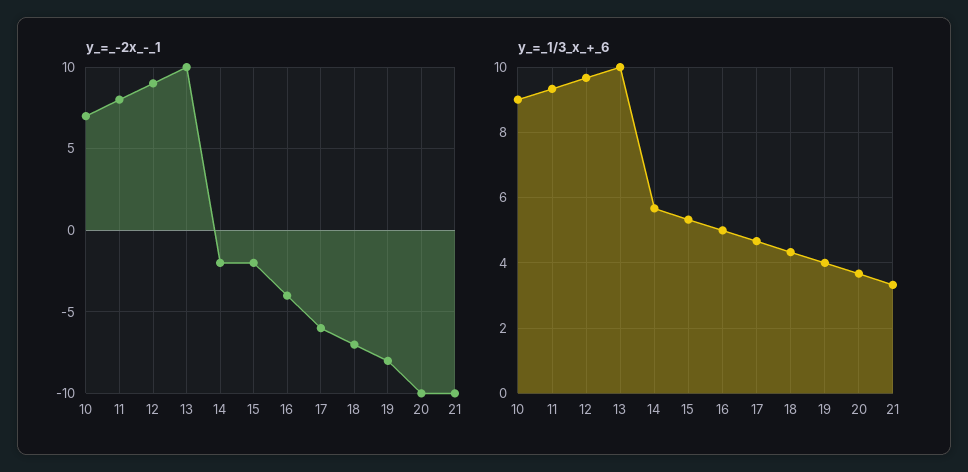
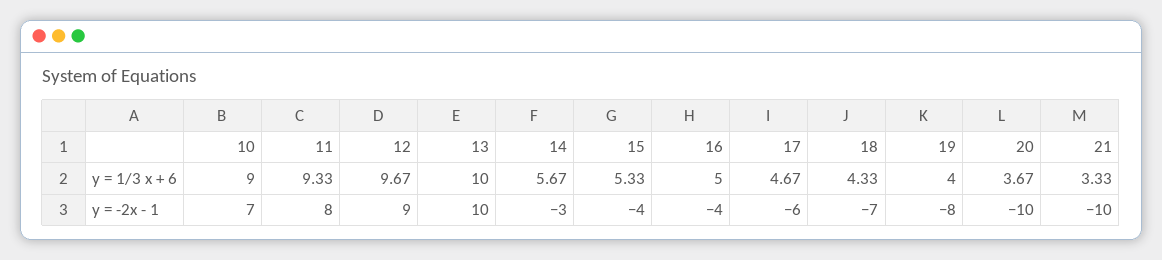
  {
    "y_=_-2x_-_1": {
      "10": 7,
      "11": 8,
      "12": 9,
      "13": 10,
-     "14": -2,
+     "14": -3,
-     "15": -2,
+     "15": -4,
      "16": -4,
      "17": -6,
      "18": -7,
      "19": -8,
      "20": -10,
      "21": -10
    },
    "y_=_1/3_x_+_6": {
      "10": 9,
      "11": 9.33,
      "12": 9.67,
      "13": 10,
      "14": 5.67,
      "15": 5.33,
      "16": 5,
      "17": 4.67,
      "18": 4.33,
      "19": 4,
      "20": 3.67,
      "21": 3.33
    }
  }

